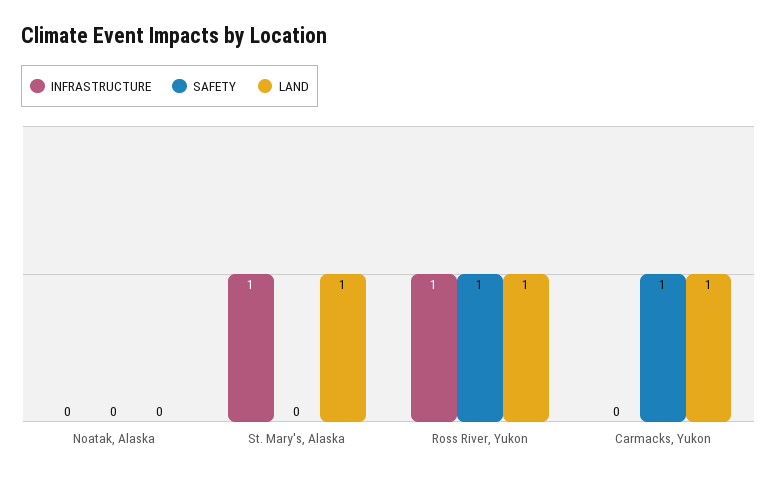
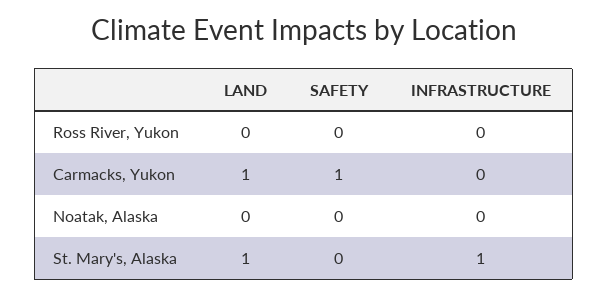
  {
    "INFRASTRUCTURE": {
      "Noatak, Alaska": 0,
      "St. Mary's, Alaska": 1,
-     "Ross River, Yukon": 1,
+     "Ross River, Yukon": 0,
      "Carmacks, Yukon": 0
    },
    "SAFETY": {
      "Noatak, Alaska": 0,
      "St. Mary's, Alaska": 0,
-     "Ross River, Yukon": 1,
+     "Ross River, Yukon": 0,
      "Carmacks, Yukon": 1
    },
    "LAND": {
      "Noatak, Alaska": 0,
      "St. Mary's, Alaska": 1,
-     "Ross River, Yukon": 1,
+     "Ross River, Yukon": 0,
      "Carmacks, Yukon": 1
    }
  }

